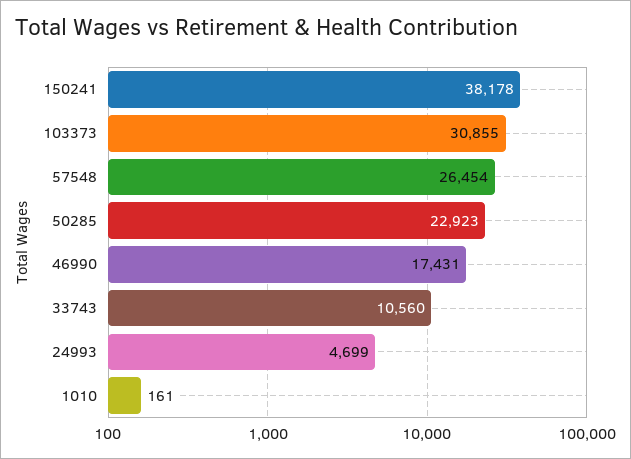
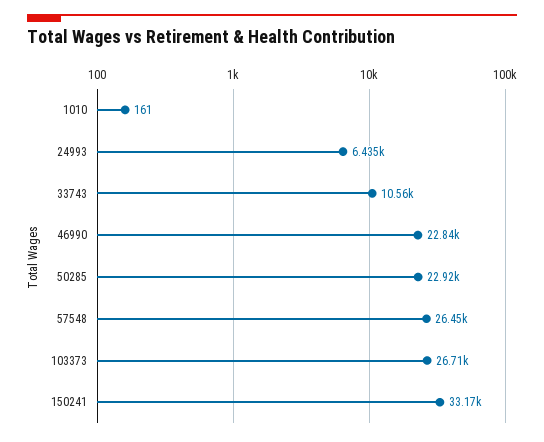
  {
-   "150241": 38178,
+   "150241": 33170,
-   "103373": 30855,
+   "103373": 26710,
    "57548": 26454,
    "50285": 22923,
-   "46990": 17431,
+   "46990": 22840,
    "33743": 10560,
-   "24993": 4699,
+   "24993": 6435,
    "1010": 161
  }

